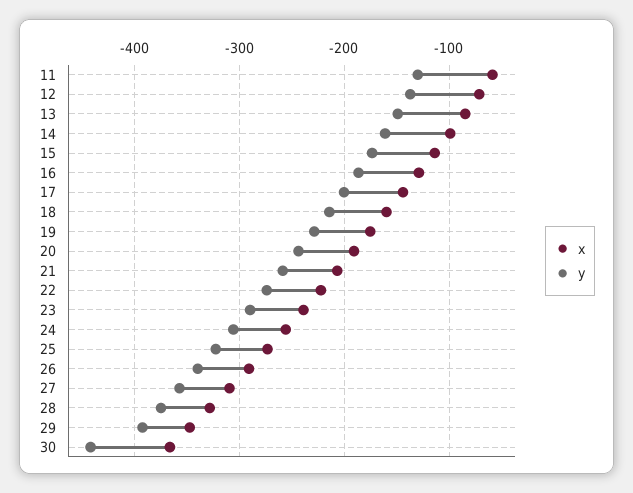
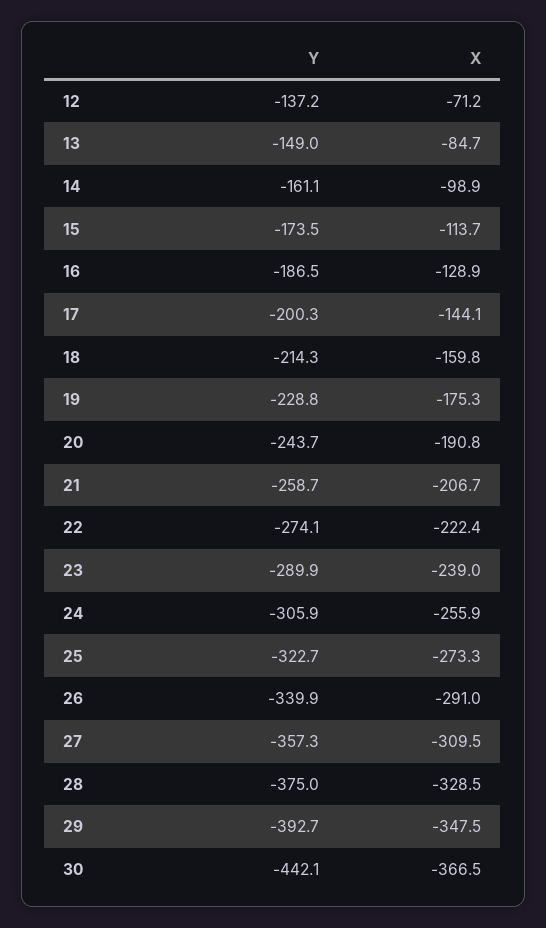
  {
    "x": {
-     "11": -60,
      "12": -71.2,
      "13": -84.7,
      "14": -98.9,
      "15": -113.7,
      "16": -128.9,
      "17": -144.1,
      "18": -159.8,
      "19": -175.3,
      "20": -190.8,
      "21": -206.7,
      "22": -222.4,
      "23": -239,
      "24": -255.9,
      "25": -273.3,
      "26": -291,
      "27": -309.5,
      "28": -328.5,
      "29": -347.5,
      "30": -366.5
    },
    "y": {
-     "11": -130,
      "12": -137.2,
      "13": -149,
      "14": -161.1,
      "15": -173.5,
      "16": -186.5,
      "17": -200.3,
      "18": -214.3,
      "19": -228.8,
      "20": -243.7,
      "21": -258.7,
      "22": -274.1,
      "23": -289.9,
      "24": -305.9,
      "25": -322.7,
      "26": -339.9,
      "27": -357.3,
      "28": -375,
      "29": -392.7,
      "30": -442.1
    }
  }

